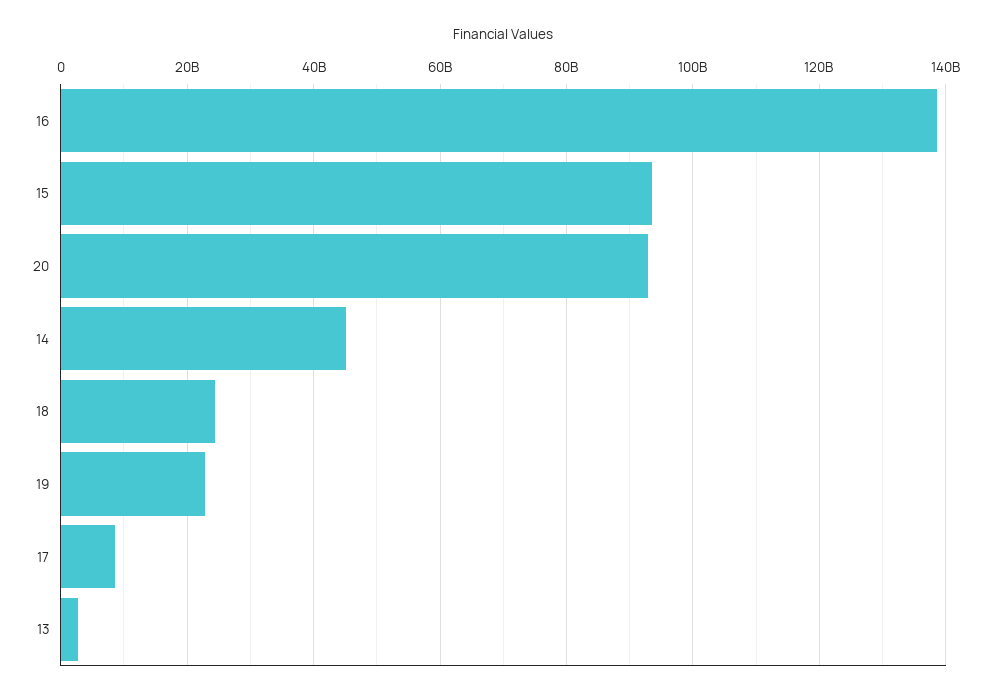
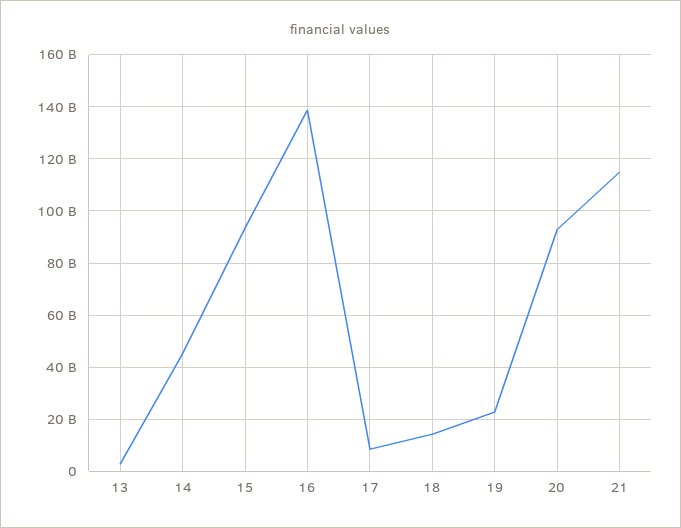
  {
    "16": 138000000000,
    "15": 94000000000,
    "20": 92000000000,
    "14": 46000000000,
-   "18": 24000000000,
+   "18": 15000000000,
    "19": 22000000000,
    "17": 8000000000,
-   "13": 2000000000
+   "13": 2000000000,
+   "21": 115000000000
  }

